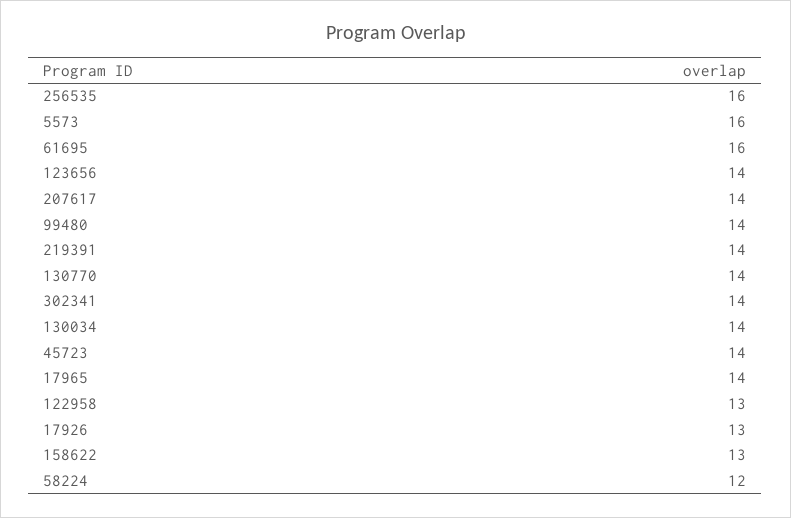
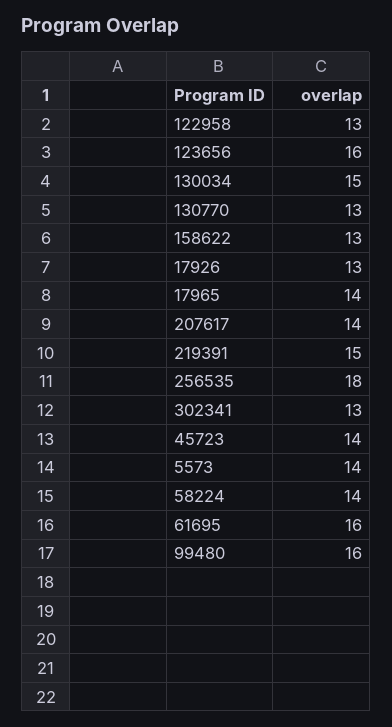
  {
-   "256535": 16,
+   "256535": 18,
-   "5573": 16,
+   "5573": 14,
    "61695": 16,
-   "123656": 14,
+   "123656": 16,
    "207617": 14,
-   "99480": 14,
+   "99480": 16,
-   "219391": 14,
+   "219391": 15,
-   "130770": 14,
+   "130770": 13,
-   "302341": 14,
+   "302341": 13,
-   "130034": 14,
+   "130034": 15,
    "45723": 14,
    "17965": 14,
    "122958": 13,
    "17926": 13,
    "158622": 13,
-   "58224": 12
+   "58224": 14
  }

